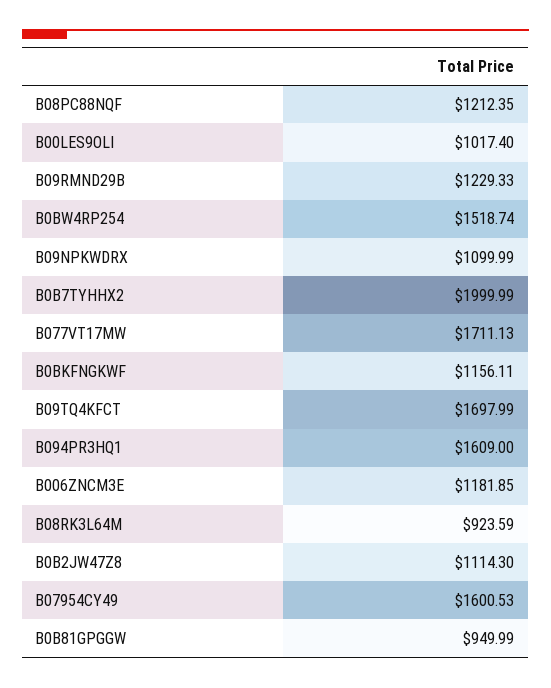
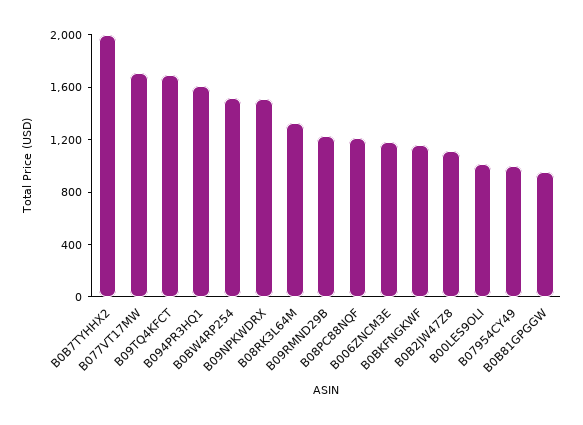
  {
    "B08PC88NQF": 1212.35,
    "B00LES9OLI": 1017.4,
    "B09RMND29B": 1229.33,
    "B0BW4RP254": 1518.74,
-   "B09NPKWDRX": 1099.99,
+   "B09NPKWDRX": 1500,
    "B0B7TYHHX2": 1999.99,
    "B077VT17MW": 1711.13,
    "B0BKFNGKWF": 1156.11,
    "B09TQ4KFCT": 1697.99,
    "B094PR3HQ1": 1609,
    "B006ZNCM3E": 1181.85,
-   "B08RK3L64M": 923.59,
+   "B08RK3L64M": 1300,
    "B0B2JW47Z8": 1114.3,
-   "B07954CY49": 1600.53,
+   "B07954CY49": 1000,
    "B0B81GPGGW": 949.99
  }

